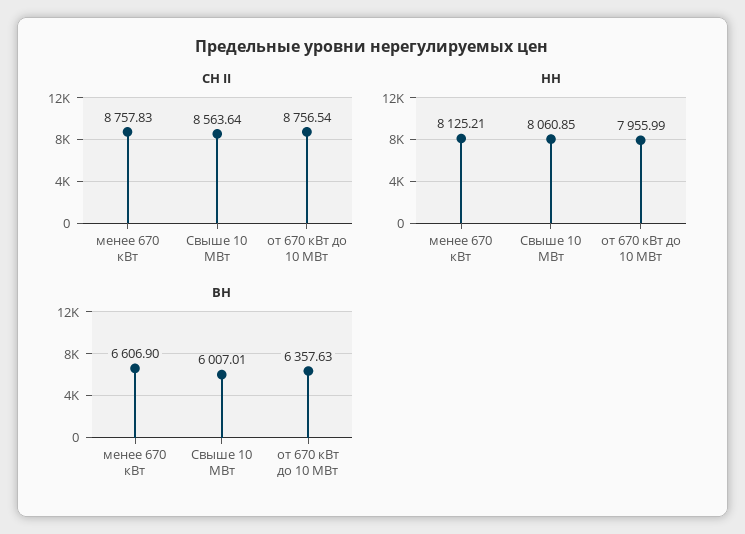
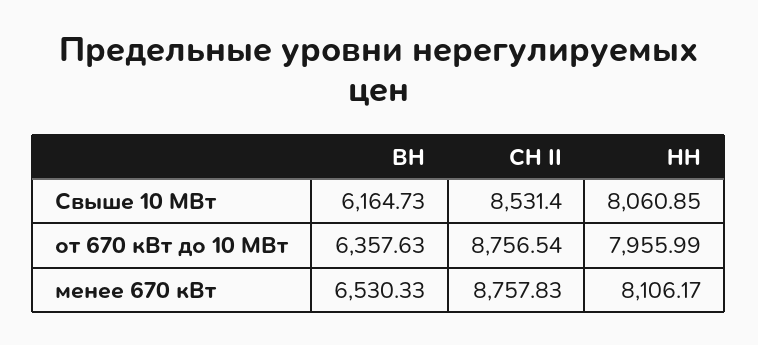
  {
    "СН II": {
      "менее 670 кВт": 8757.83,
-     "Свыше 10 МВт": 8563.64,
+     "Свыше 10 МВт": 8531.4,
      "от 670 кВт до 10 МВт": 8756.54
    },
    "НН": {
-     "менее 670 кВт": 8125.21,
+     "менее 670 кВт": 8106.17,
      "Свыше 10 МВт": 8060.85,
      "от 670 кВт до 10 МВт": 7955.99
    },
    "ВН": {
-     "менее 670 кВт": 6606.9,
+     "менее 670 кВт": 6530.33,
-     "Свыше 10 МВт": 6007.01,
+     "Свыше 10 МВт": 6164.73,
      "от 670 кВт до 10 МВт": 6357.63
    }
  }

